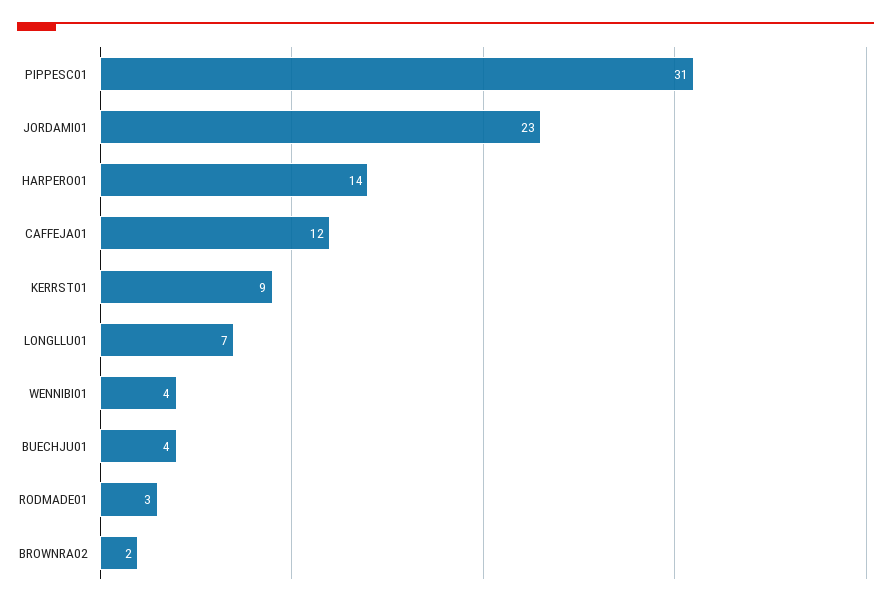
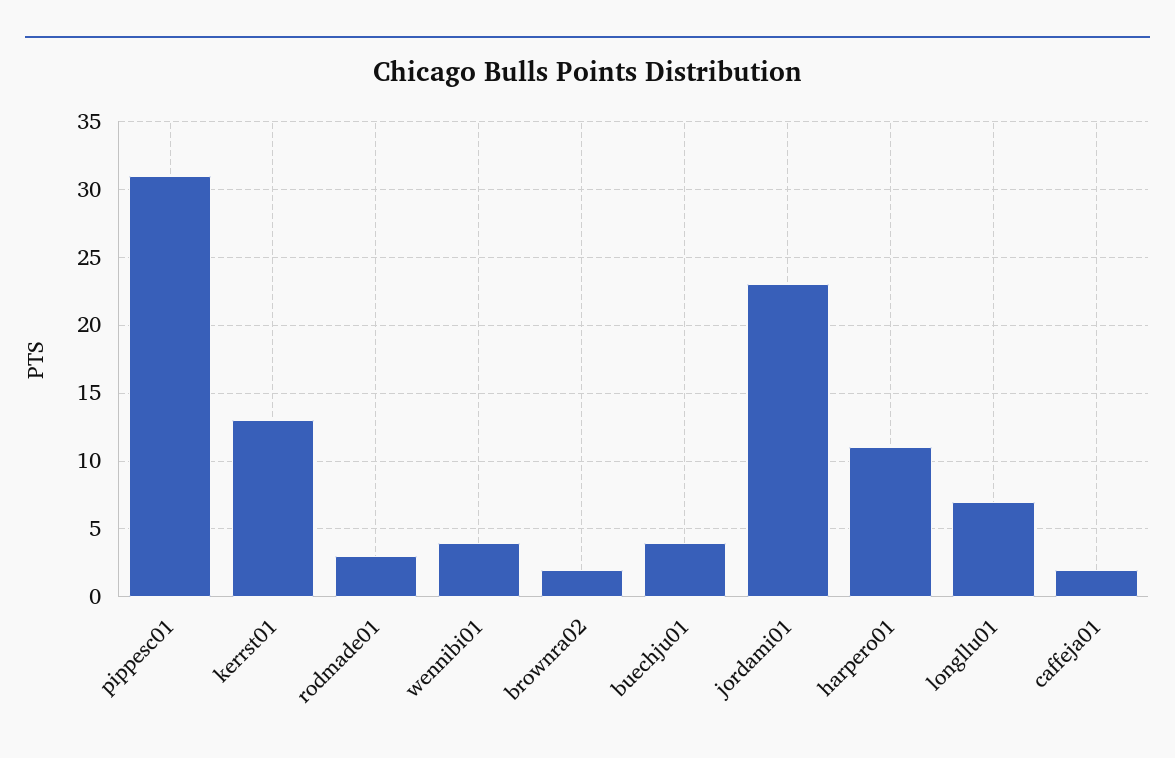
  {
    "PIPPESC01": 31,
    "JORDAMI01": 23,
-   "HARPERO01": 14,
+   "HARPERO01": 11,
-   "CAFFEJA01": 12,
+   "CAFFEJA01": 2,
-   "KERRST01": 9,
+   "KERRST01": 13,
    "LONGLLU01": 7,
    "WENNIBI01": 4,
    "BUECHJU01": 4,
    "RODMADE01": 3,
    "BROWNRA02": 2
  }

